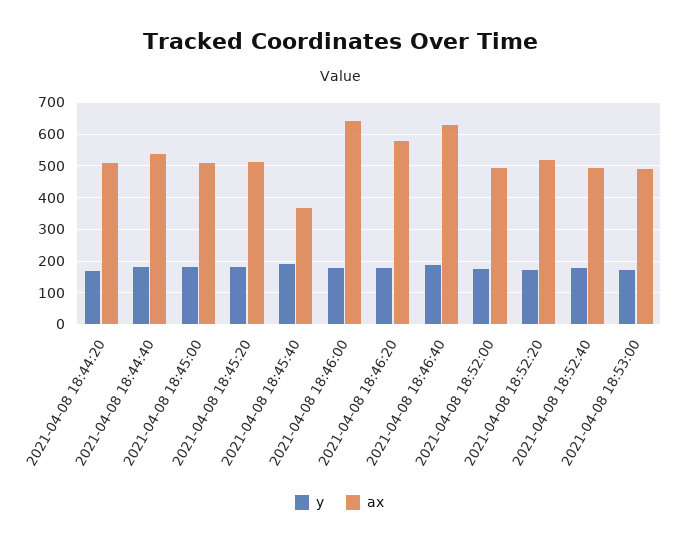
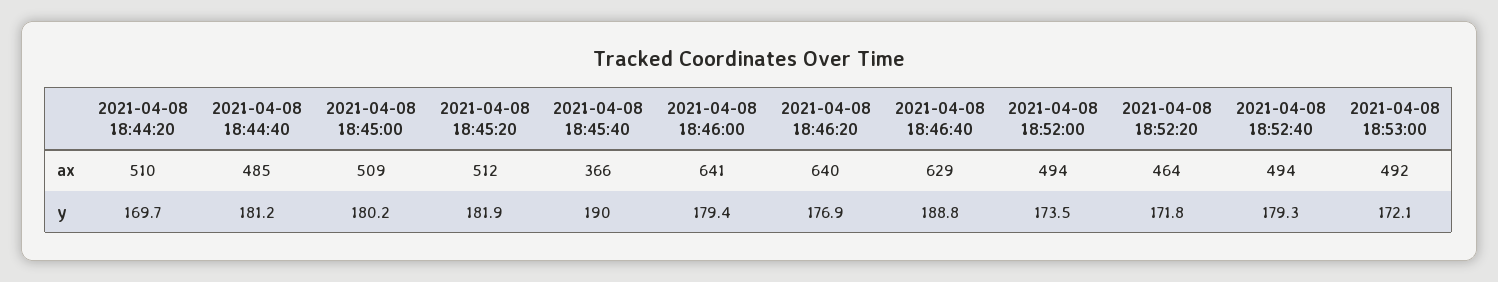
  {
    "y": {
      "2021-04-08 18:44:20": 169.7,
      "2021-04-08 18:44:40": 181.2,
      "2021-04-08 18:45:00": 180.2,
      "2021-04-08 18:45:20": 181.9,
      "2021-04-08 18:45:40": 190,
      "2021-04-08 18:46:00": 179.4,
      "2021-04-08 18:46:20": 176.9,
      "2021-04-08 18:46:40": 188.8,
      "2021-04-08 18:52:00": 173.5,
      "2021-04-08 18:52:20": 171.8,
      "2021-04-08 18:52:40": 179.3,
      "2021-04-08 18:53:00": 172.1
    },
    "ax": {
      "2021-04-08 18:44:20": 510,
-     "2021-04-08 18:44:40": 540,
+     "2021-04-08 18:44:40": 485,
      "2021-04-08 18:45:00": 509,
      "2021-04-08 18:45:20": 512,
      "2021-04-08 18:45:40": 366,
      "2021-04-08 18:46:00": 641,
-     "2021-04-08 18:46:20": 580,
+     "2021-04-08 18:46:20": 640,
      "2021-04-08 18:46:40": 629,
      "2021-04-08 18:52:00": 494,
-     "2021-04-08 18:52:20": 520,
+     "2021-04-08 18:52:20": 464,
      "2021-04-08 18:52:40": 494,
      "2021-04-08 18:53:00": 492
    }
  }

